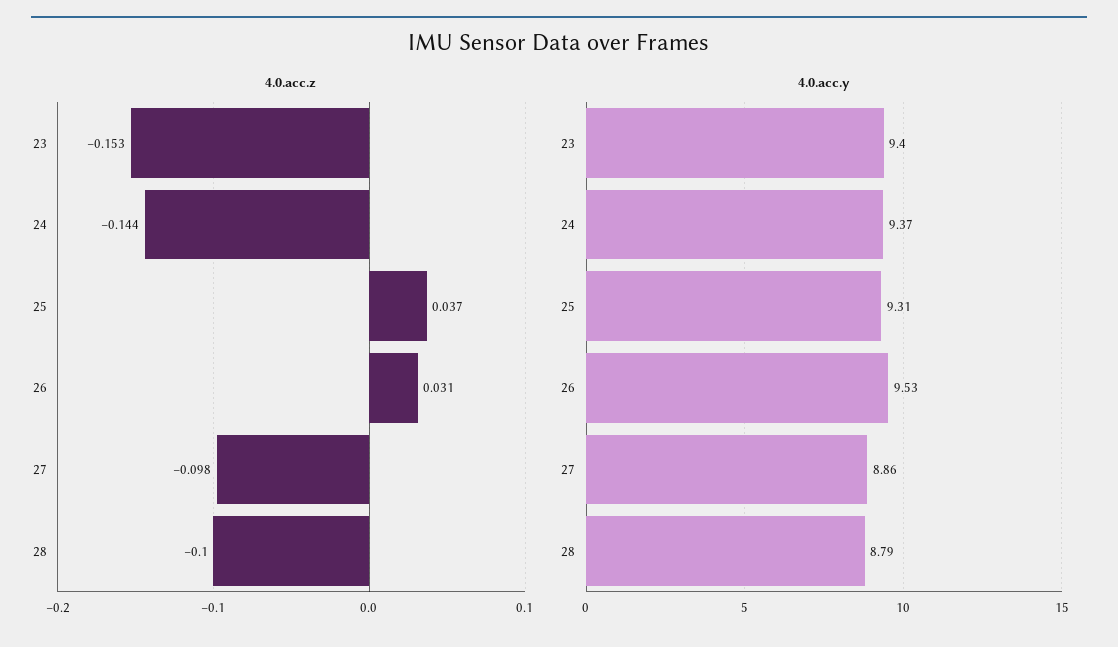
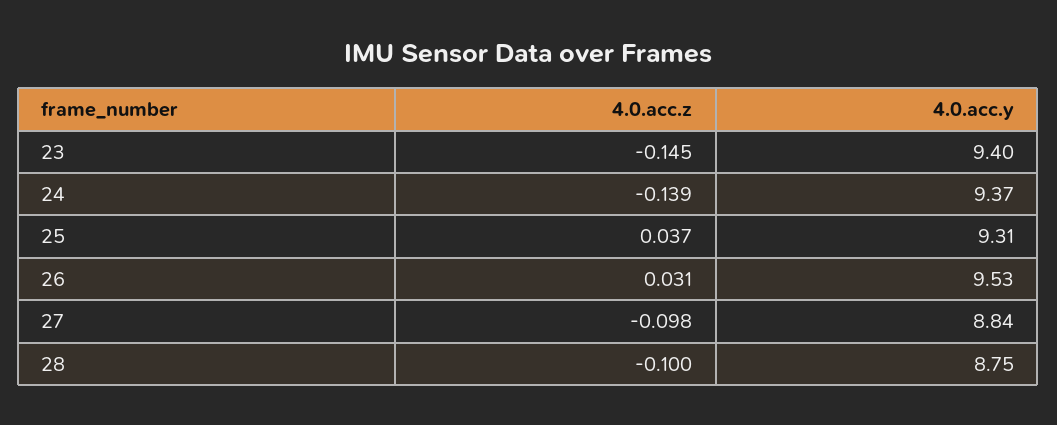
  {
    "4.0.acc.z": {
-     "23": -0.153,
+     "23": -0.145,
-     "24": -0.144,
+     "24": -0.139,
      "25": 0.037,
      "26": 0.031,
      "27": -0.098,
      "28": -0.1
    },
    "4.0.acc.y": {
      "23": 9.4,
      "24": 9.37,
      "25": 9.31,
      "26": 9.53,
-     "27": 8.86,
+     "27": 8.84,
-     "28": 8.79
+     "28": 8.75
    }
  }

